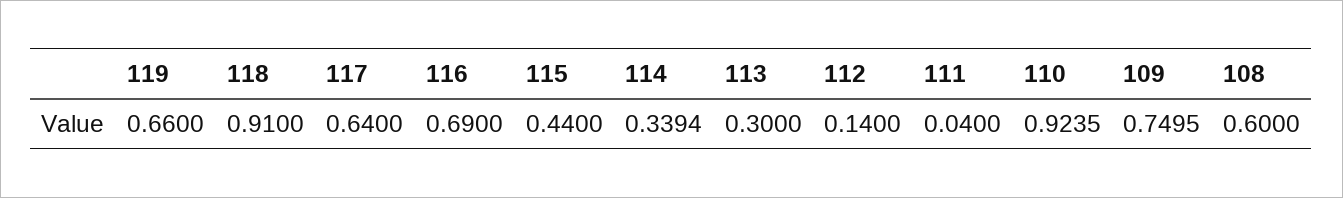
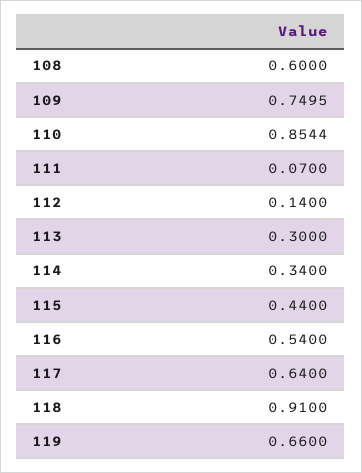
  {
    "119": 0.66,
    "118": 0.91,
    "117": 0.64,
-   "116": 0.69,
+   "116": 0.54,
    "115": 0.44,
-   "114": 0.3394,
+   "114": 0.34,
    "113": 0.3,
    "112": 0.14,
-   "111": 0.04,
+   "111": 0.07,
-   "110": 0.9235,
+   "110": 0.8544,
    "109": 0.7495,
    "108": 0.6
  }

